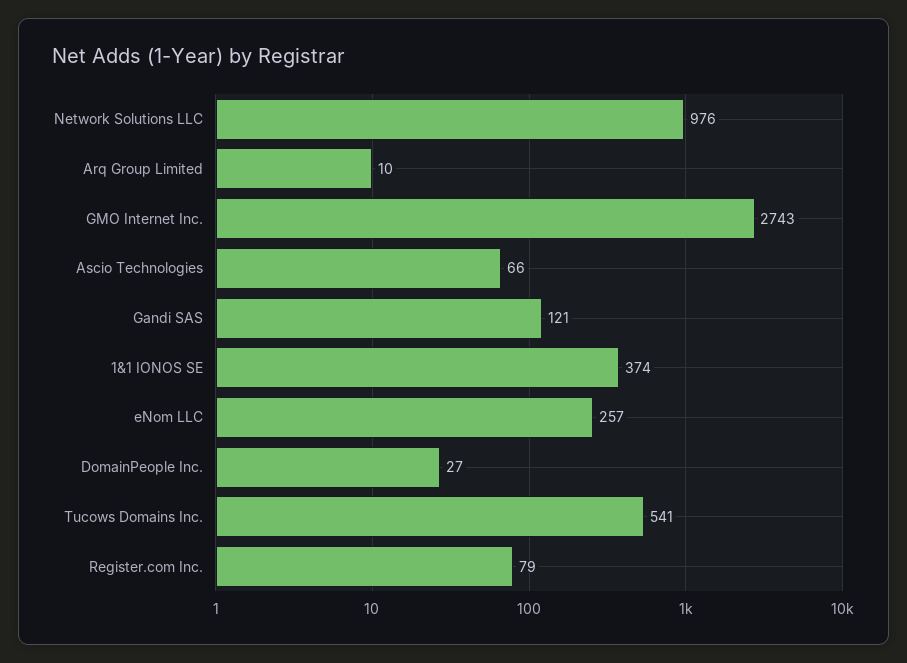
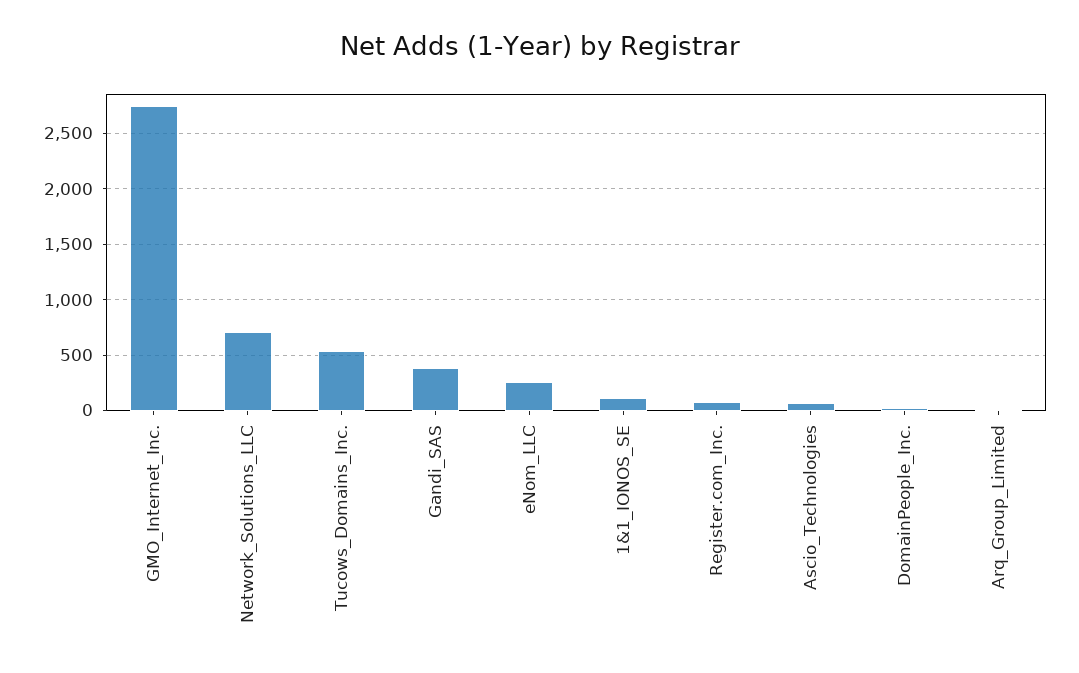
  {
-   "Network Solutions LLC": 976,
+   "Network Solutions LLC": 700,
    "Arq Group Limited": 10,
    "GMO Internet Inc.": 2743,
    "Ascio Technologies": 66,
-   "Gandi SAS": 121,
+   "Gandi SAS": 400,
-   "1&1 IONOS SE": 374,
+   "1&1 IONOS SE": 100,
    "eNom LLC": 257,
    "DomainPeople Inc.": 27,
    "Tucows Domains Inc.": 541,
    "Register.com Inc.": 79
  }

